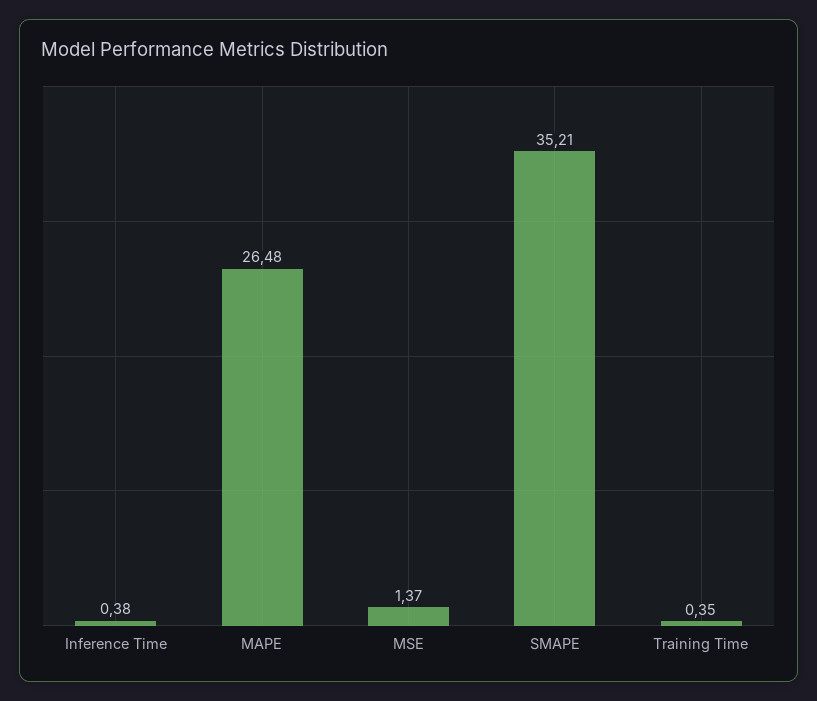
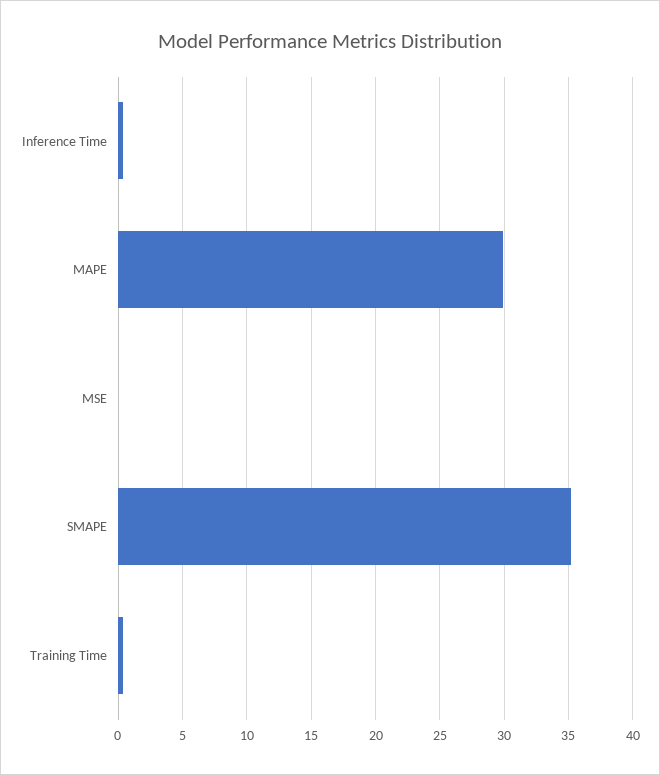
  {
    "Inference Time": 0.38,
-   "MAPE": 26.48,
+   "MAPE": 30,
-   "MSE": 1.37,
+   "MSE": 0,
    "SMAPE": 35.21,
    "Training Time": 0.35
  }

